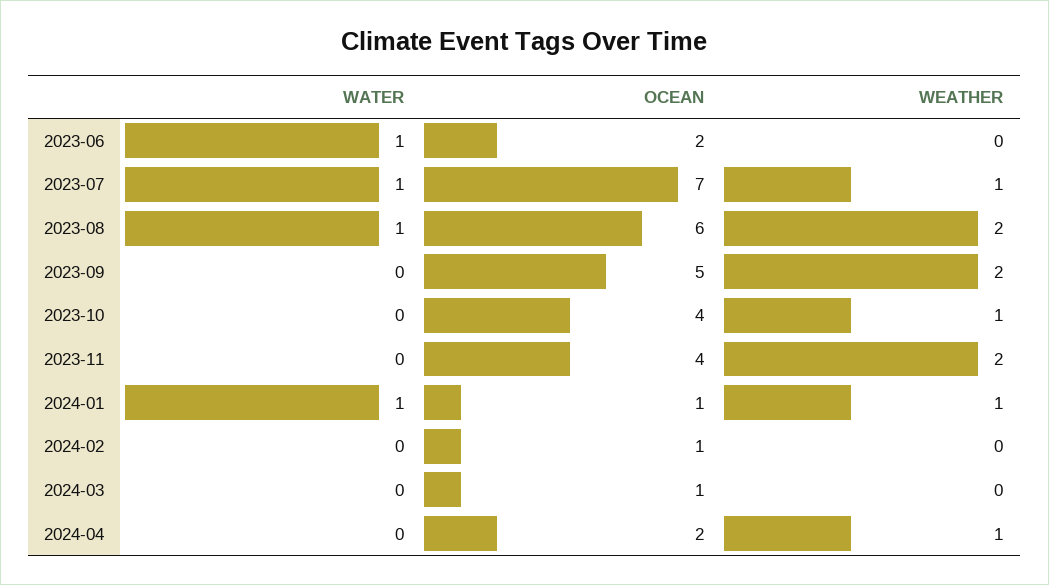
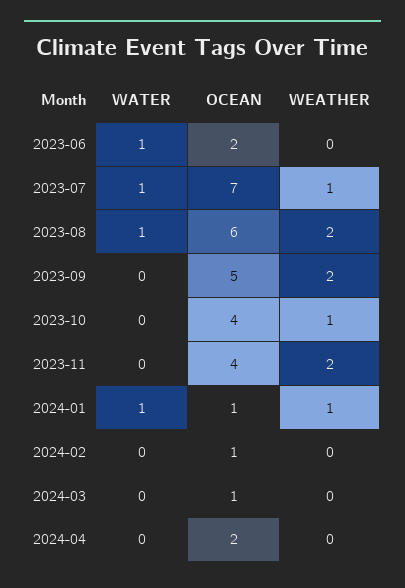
  {
    "WATER": {
      "2023-06": 1,
      "2023-07": 1,
      "2023-08": 1,
      "2023-09": 0,
      "2023-10": 0,
      "2023-11": 0,
      "2024-01": 1,
      "2024-02": 0,
      "2024-03": 0,
      "2024-04": 0
    },
    "OCEAN": {
      "2023-06": 2,
      "2023-07": 7,
      "2023-08": 6,
      "2023-09": 5,
      "2023-10": 4,
      "2023-11": 4,
      "2024-01": 1,
      "2024-02": 1,
      "2024-03": 1,
      "2024-04": 2
    },
    "WEATHER": {
      "2023-06": 0,
      "2023-07": 1,
      "2023-08": 2,
      "2023-09": 2,
      "2023-10": 1,
      "2023-11": 2,
      "2024-01": 1,
      "2024-02": 0,
      "2024-03": 0,
-     "2024-04": 1
+     "2024-04": 0
    }
  }

